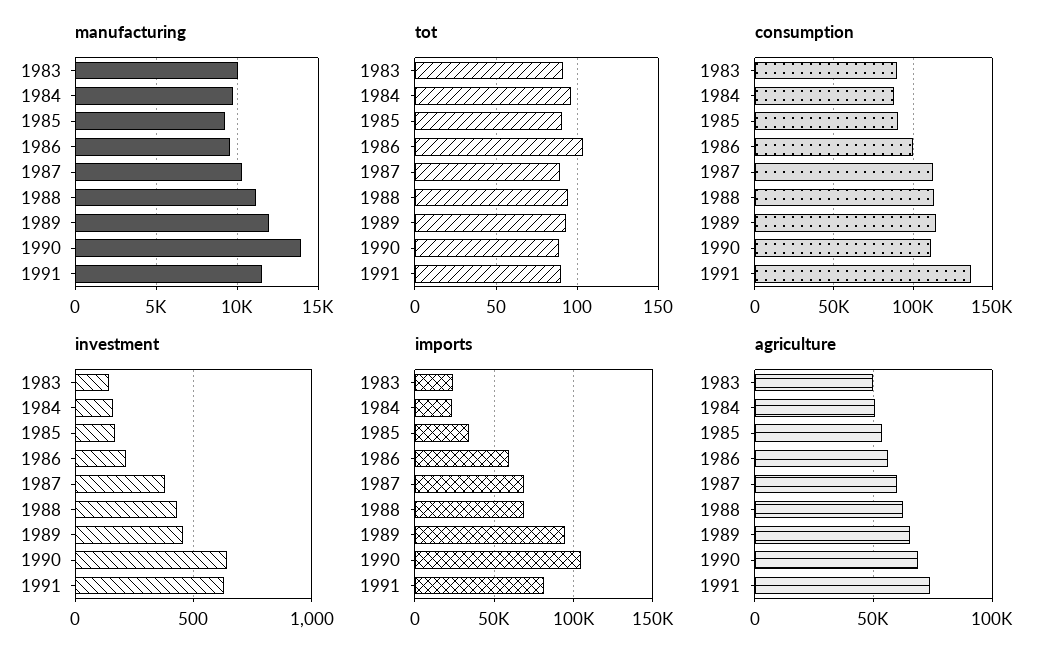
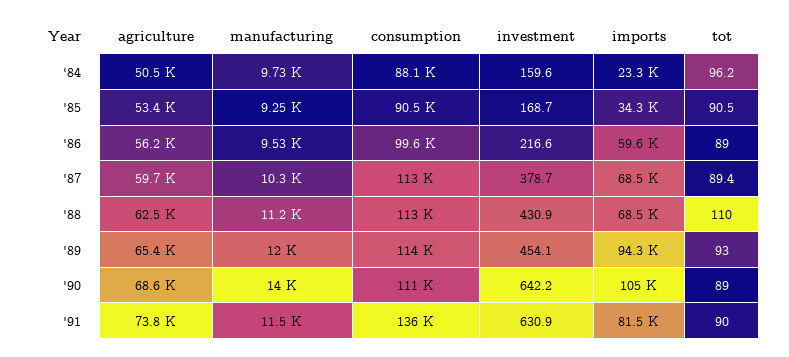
  {
    "manufacturing": {
-     "1983": 10000,
      "1984": 9730,
      "1985": 9250,
      "1986": 9530,
      "1987": 10300,
      "1988": 11200,
      "1989": 12000,
      "1990": 14000,
      "1991": 11500
    },
    "tot": {
-     "1983": 90,
      "1984": 96.2,
      "1985": 90.5,
-     "1986": 105,
+     "1986": 89,
      "1987": 89.4,
-     "1988": 95,
+     "1988": 110,
      "1989": 93,
      "1990": 89,
      "1991": 90
    },
    "consumption": {
-     "1983": 90000,
      "1984": 88100,
      "1985": 90500,
      "1986": 99600,
      "1987": 113000,
      "1988": 113000,
      "1989": 114000,
      "1990": 111000,
      "1991": 136000
    },
    "investment": {
-     "1983": 150,
      "1984": 159.6,
      "1985": 168.7,
      "1986": 216.6,
      "1987": 378.7,
      "1988": 430.9,
      "1989": 454.1,
      "1990": 642.2,
      "1991": 630.9
    },
    "imports": {
-     "1983": 25000,
      "1984": 23300,
      "1985": 34300,
      "1986": 59600,
      "1987": 68500,
      "1988": 68500,
      "1989": 94300,
      "1990": 105000,
      "1991": 81500
    },
    "agriculture": {
-     "1983": 50000,
      "1984": 50500,
      "1985": 53400,
      "1986": 56200,
      "1987": 59700,
      "1988": 62500,
      "1989": 65400,
      "1990": 68600,
      "1991": 73800
    }
  }

